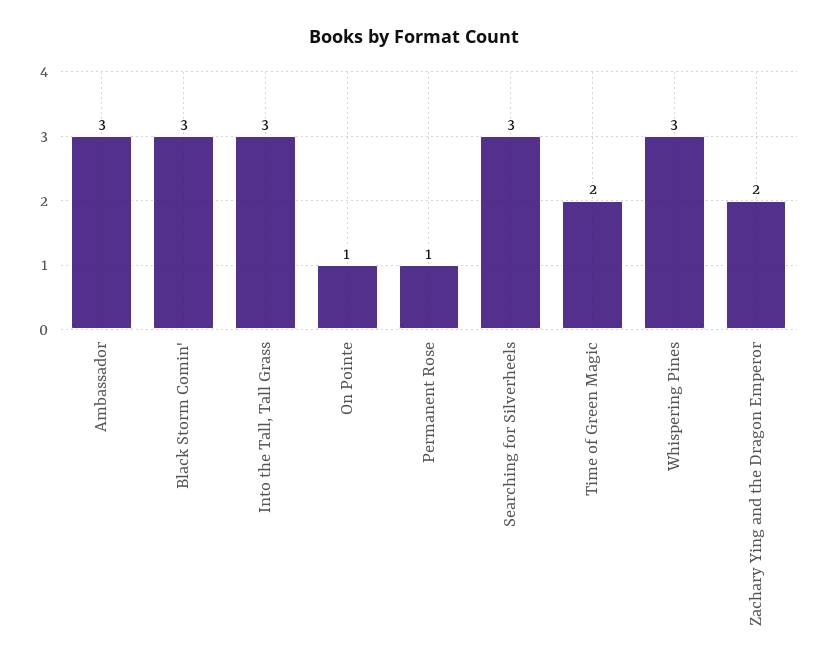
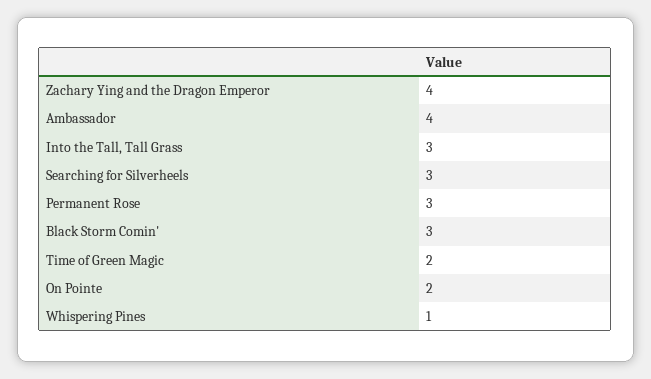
  {
-   "Ambassador": 3,
+   "Ambassador": 4,
    "Black Storm Comin'": 3,
    "Into the Tall, Tall Grass": 3,
-   "On Pointe": 1,
+   "On Pointe": 2,
-   "Permanent Rose": 1,
+   "Permanent Rose": 3,
    "Searching for Silverheels": 3,
    "Time of Green Magic": 2,
-   "Whispering Pines": 3,
+   "Whispering Pines": 1,
-   "Zachary Ying and the Dragon Emperor": 2
+   "Zachary Ying and the Dragon Emperor": 4
  }

